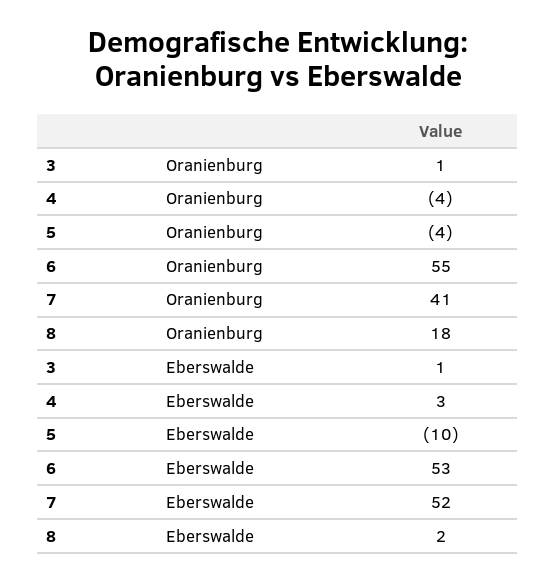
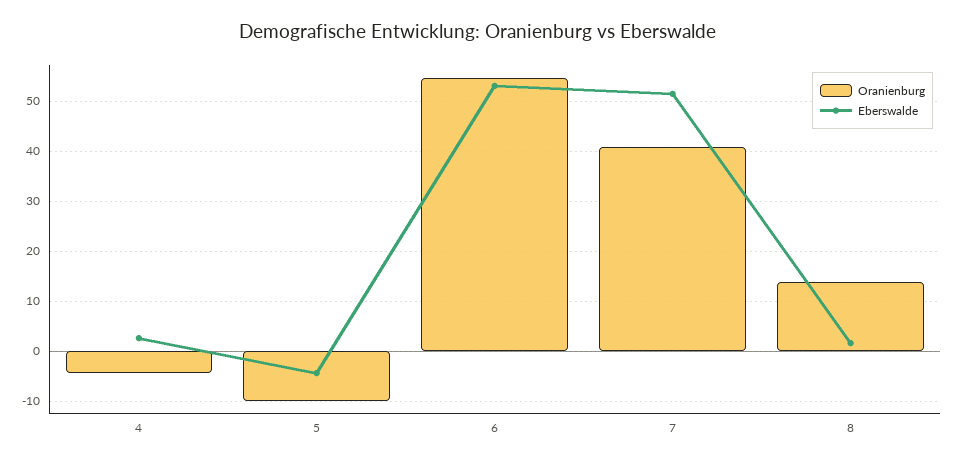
  {
    "Oranienburg": {
-     "3": 1,
      "4": -4,
-     "5": -4,
+     "5": -10,
      "6": 55,
      "7": 41,
-     "8": 18
+     "8": 14
    },
    "Eberswalde": {
-     "3": 1,
      "4": 3,
-     "5": -10,
+     "5": -4,
      "6": 53,
      "7": 52,
      "8": 2
    }
  }

